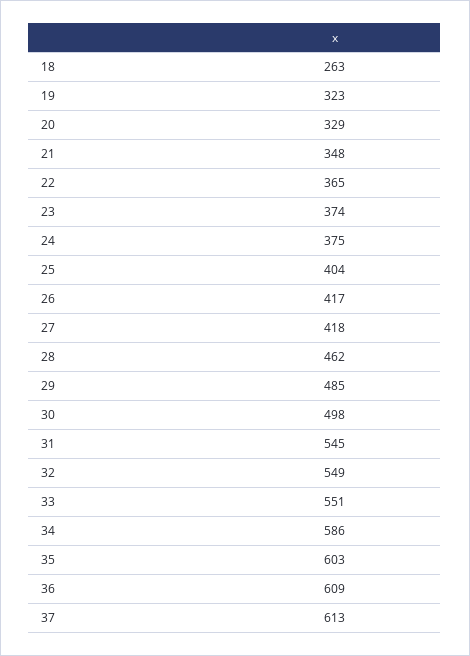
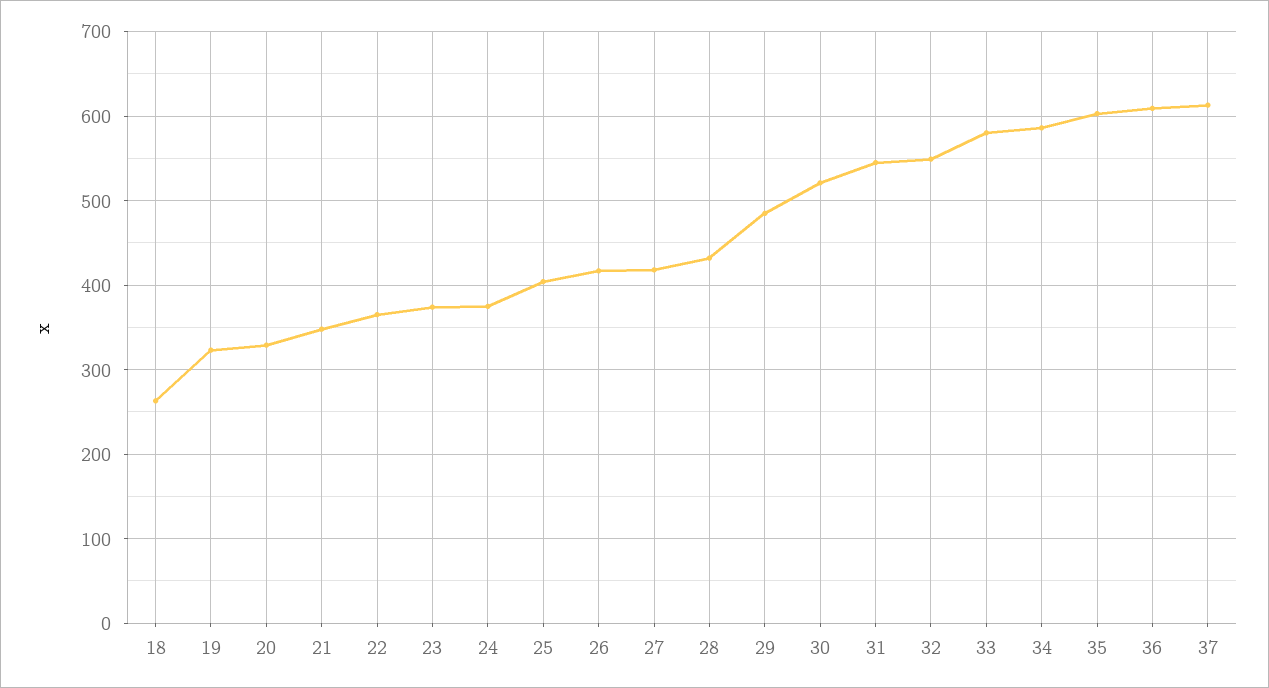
  {
    "18": 263,
    "19": 323,
    "20": 329,
    "21": 348,
    "22": 365,
    "23": 374,
    "24": 375,
    "25": 404,
    "26": 417,
    "27": 418,
-   "28": 462,
+   "28": 430,
    "29": 485,
-   "30": 498,
+   "30": 520,
    "31": 545,
    "32": 549,
-   "33": 551,
+   "33": 580,
    "34": 586,
    "35": 603,
    "36": 609,
    "37": 613
  }

